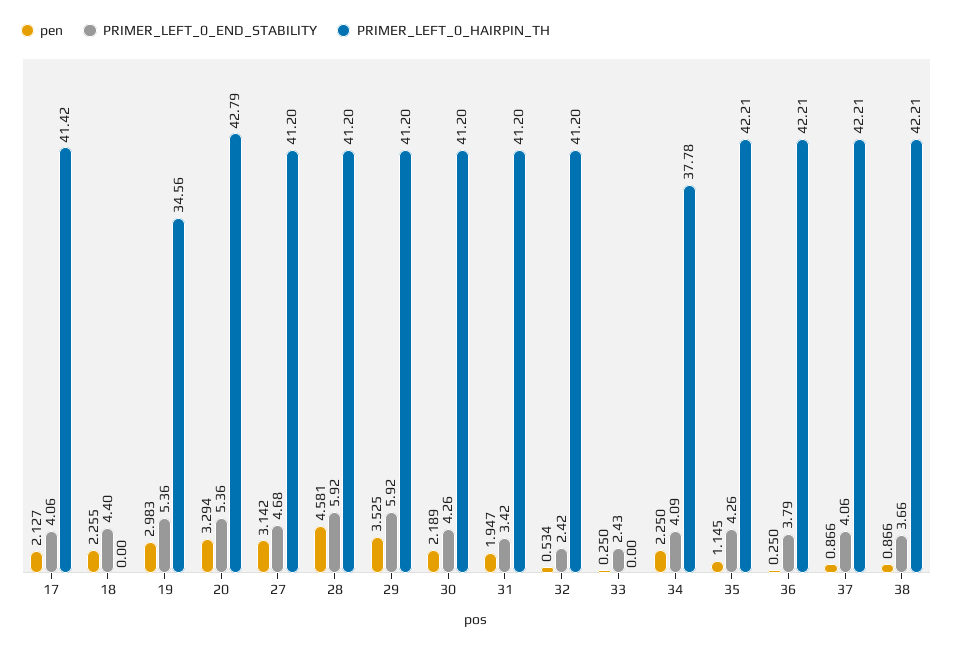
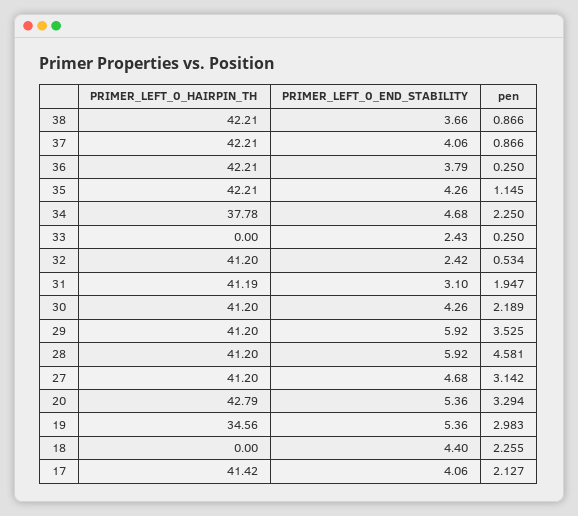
  {
    "pen": {
      "17": 2.127,
      "18": 2.255,
      "19": 2.983,
      "20": 3.294,
      "27": 3.142,
      "28": 4.581,
      "29": 3.525,
      "30": 2.189,
      "31": 1.947,
      "32": 0.534,
      "33": 0.25,
      "34": 2.25,
      "35": 1.145,
      "36": 0.25,
      "37": 0.866,
      "38": 0.866
    },
    "PRIMER_LEFT_0_END_STABILITY": {
      "17": 4.06,
      "18": 4.4,
      "19": 5.36,
      "20": 5.36,
      "27": 4.68,
      "28": 5.92,
      "29": 5.92,
      "30": 4.26,
-     "31": 3.42,
+     "31": 3.1,
      "32": 2.42,
      "33": 2.43,
-     "34": 4.09,
+     "34": 4.68,
      "35": 4.26,
      "36": 3.79,
      "37": 4.06,
      "38": 3.66
    },
    "PRIMER_LEFT_0_HAIRPIN_TH": {
      "17": 41.42,
      "18": 0,
      "19": 34.56,
      "20": 42.79,
      "27": 41.2,
      "28": 41.2,
      "29": 41.2,
      "30": 41.2,
-     "31": 41.2,
+     "31": 41.19,
      "32": 41.2,
      "33": 0,
      "34": 37.78,
      "35": 42.21,
      "36": 42.21,
      "37": 42.21,
      "38": 42.21
    }
  }

